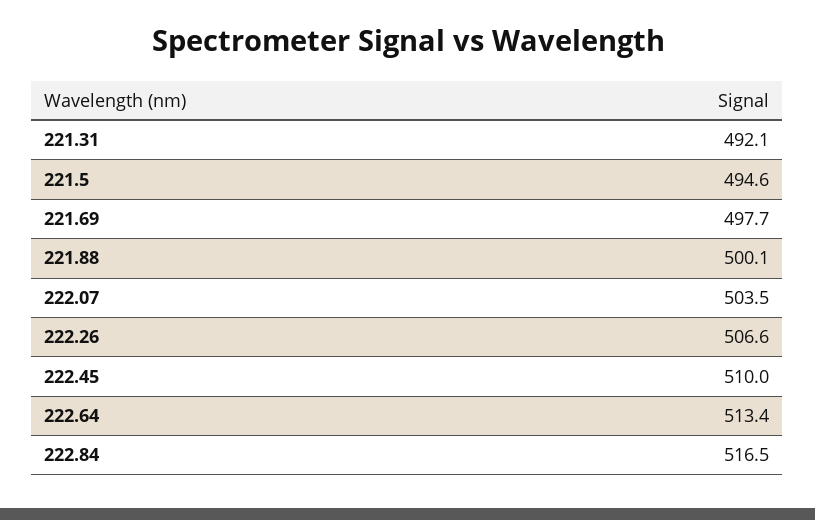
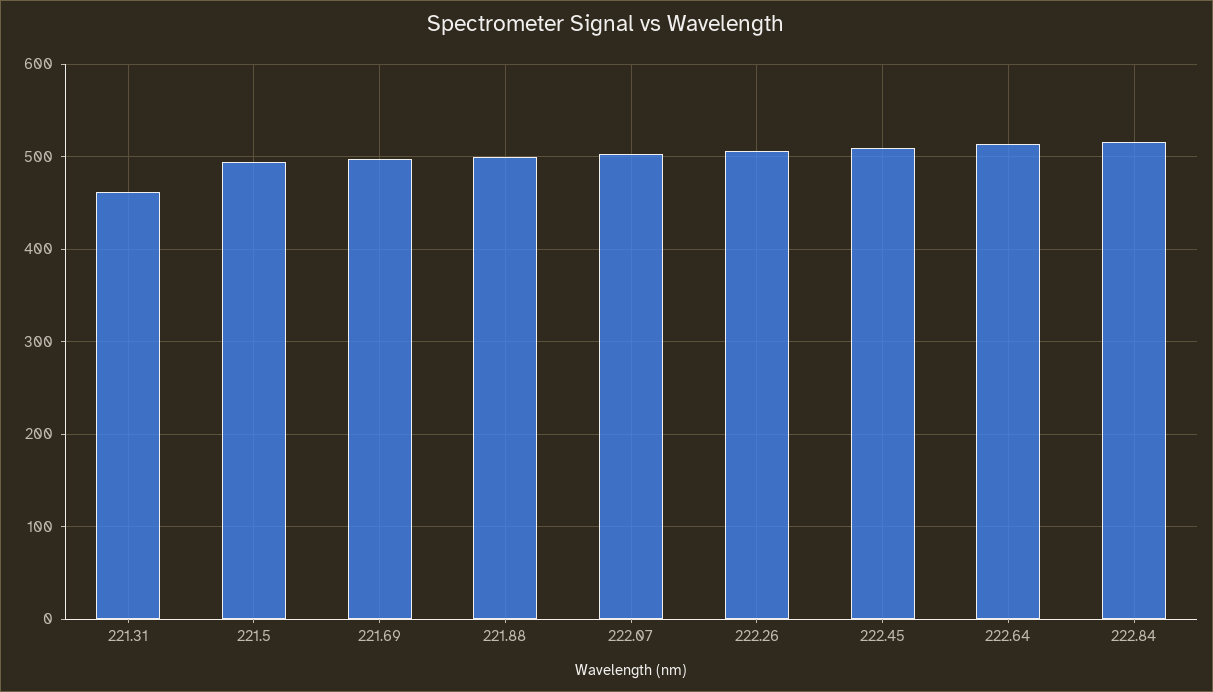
  {
-   "221.31": 492.1,
+   "221.31": 460,
    "221.5": 494.6,
    "221.69": 497.7,
    "221.88": 500.1,
    "222.07": 503.5,
    "222.26": 506.6,
    "222.45": 510,
    "222.64": 513.4,
    "222.84": 516.5
  }

